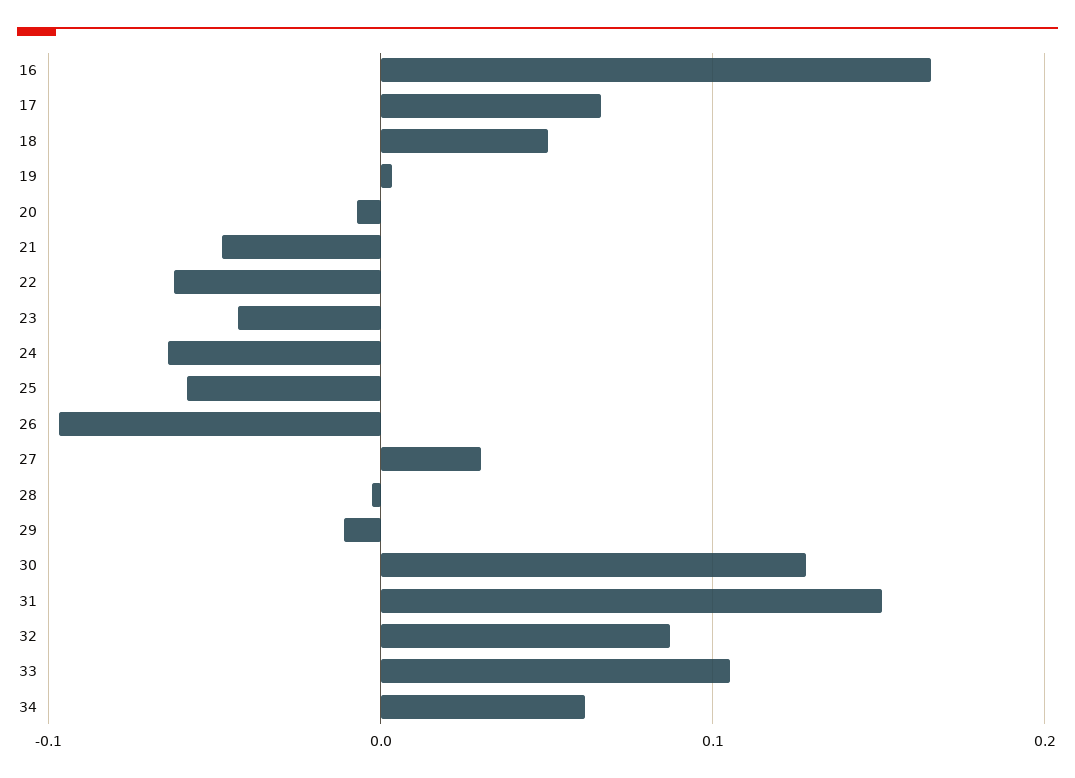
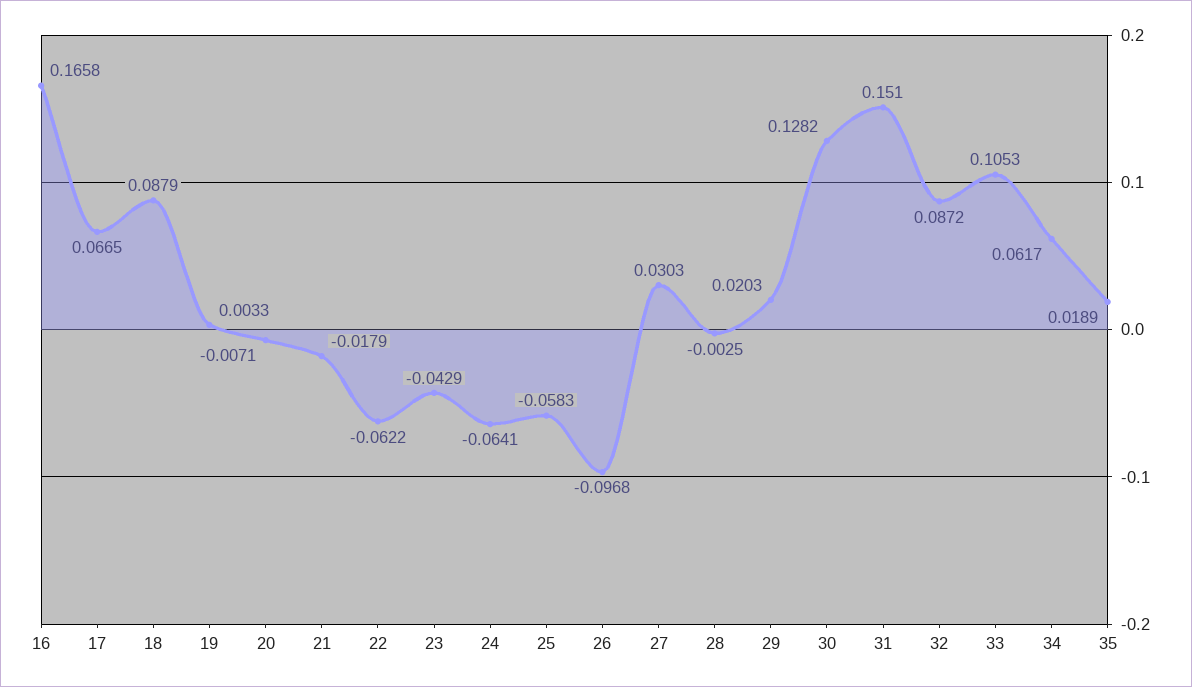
  {
    "16": 0.1658,
    "17": 0.0665,
-   "18": 0.05,
+   "18": 0.0879,
    "19": 0.0033,
    "20": -0.0071,
-   "21": -0.05,
+   "21": -0.0179,
    "22": -0.0622,
    "23": -0.0429,
    "24": -0.0641,
    "25": -0.0583,
    "26": -0.0968,
    "27": 0.0303,
    "28": -0.0025,
-   "29": -0.01,
+   "29": 0.0203,
    "30": 0.1282,
    "31": 0.151,
    "32": 0.0872,
    "33": 0.1053,
-   "34": 0.0617
+   "34": 0.0617,
+   "35": 0.0189
  }

